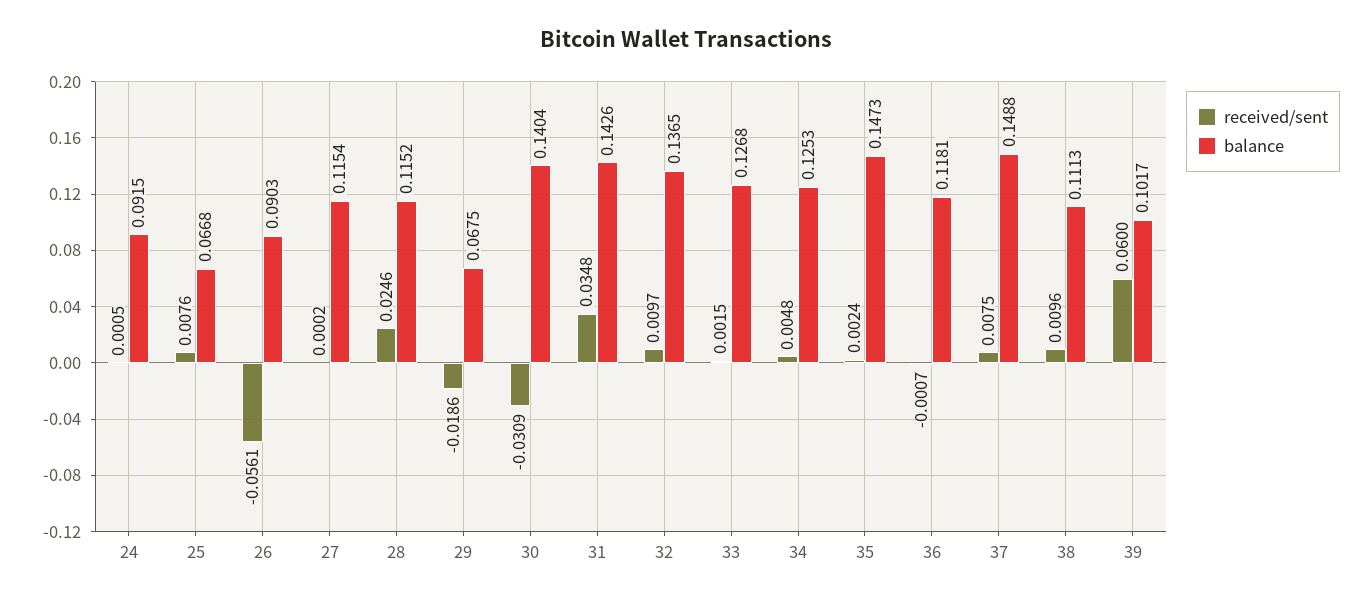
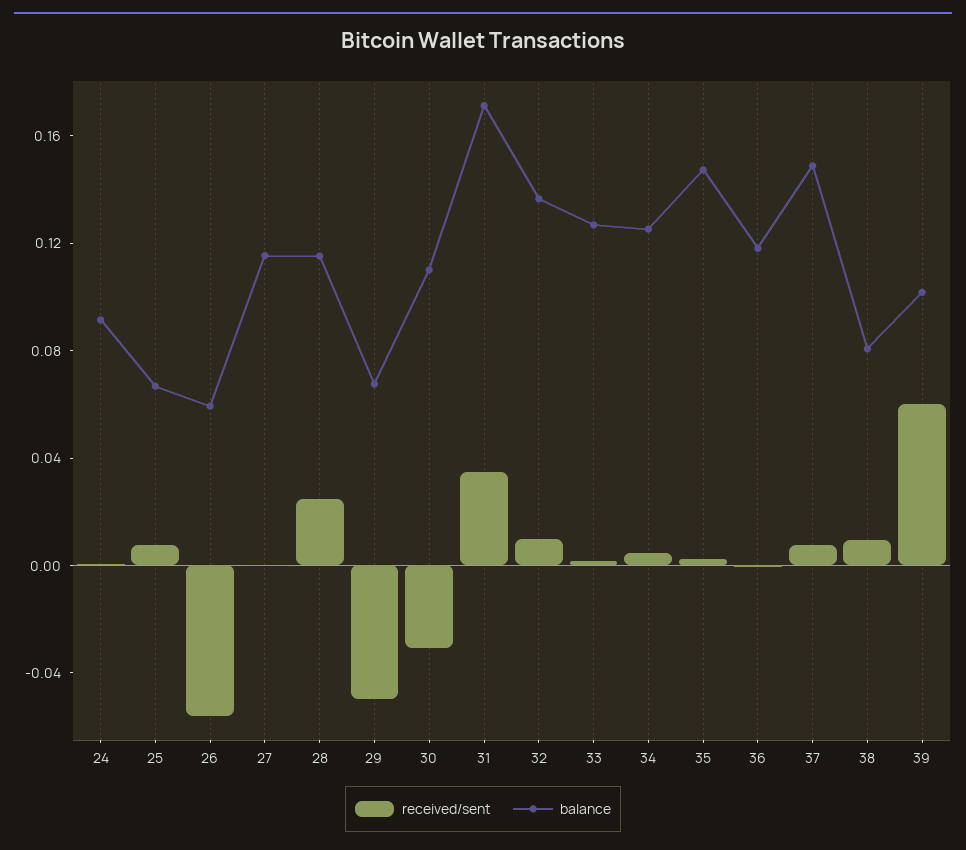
  {
    "received/sent": {
      "24": 0.0005,
      "25": 0.0076,
      "26": -0.0561,
      "27": 0.0002,
      "28": 0.0246,
-     "29": -0.0186,
+     "29": -0.05,
      "30": -0.0309,
      "31": 0.0348,
      "32": 0.0097,
      "33": 0.0015,
      "34": 0.0048,
      "35": 0.0024,
      "36": -0.0007,
      "37": 0.0075,
      "38": 0.0096,
      "39": 0.06
    },
    "balance": {
      "24": 0.0915,
      "25": 0.0668,
-     "26": 0.0903,
+     "26": 0.06,
      "27": 0.1154,
      "28": 0.1152,
      "29": 0.0675,
-     "30": 0.1404,
+     "30": 0.11,
-     "31": 0.1426,
+     "31": 0.17,
      "32": 0.1365,
      "33": 0.1268,
      "34": 0.1253,
      "35": 0.1473,
      "36": 0.1181,
      "37": 0.1488,
-     "38": 0.1113,
+     "38": 0.08,
      "39": 0.1017
    }
  }

